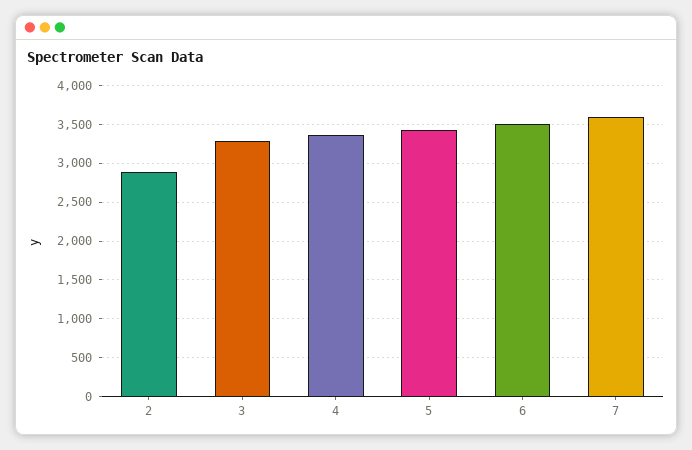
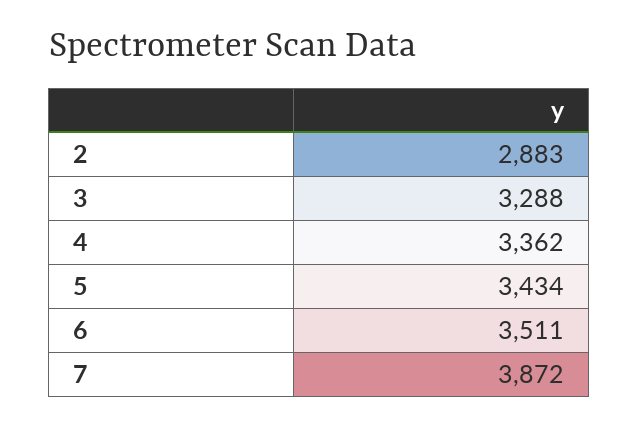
  {
    "2": 2883,
    "3": 3288,
    "4": 3362,
    "5": 3434,
    "6": 3511,
-   "7": 3600
+   "7": 3872
  }

